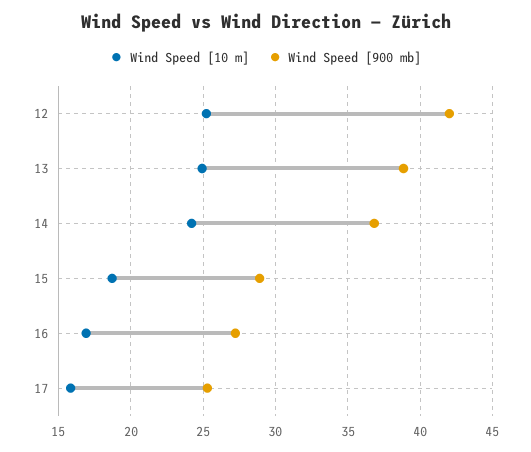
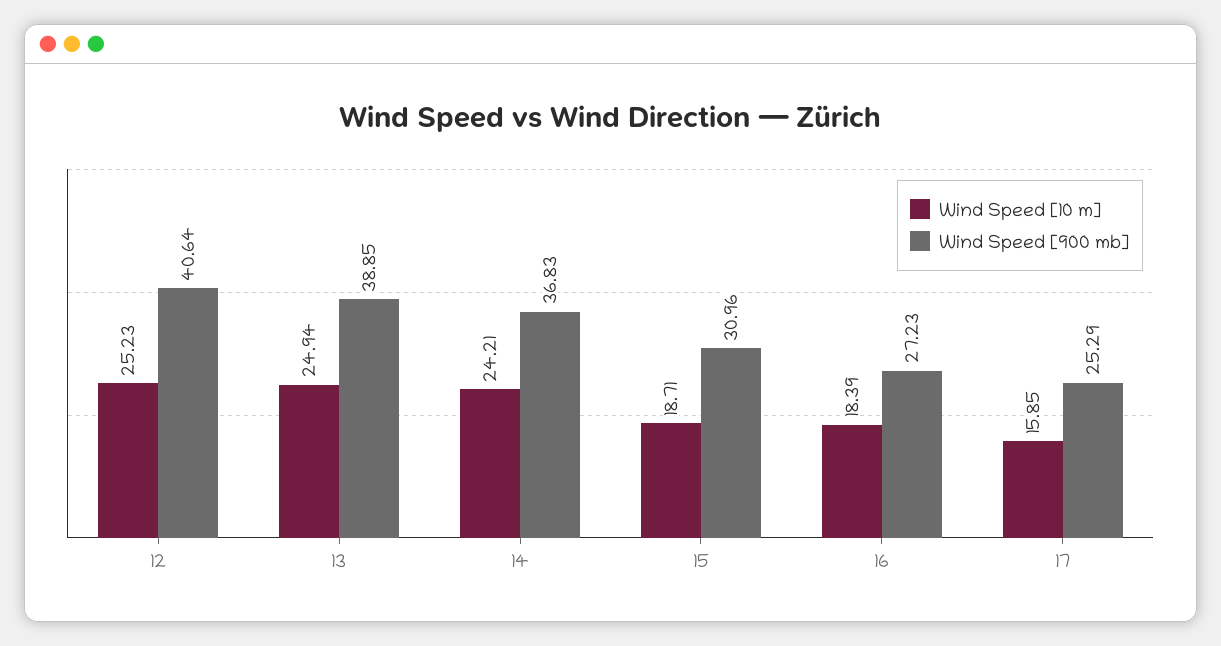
  {
    "Wind Speed [10 m]": {
      "12": 25.23,
      "13": 24.94,
      "14": 24.21,
      "15": 18.71,
-     "16": 17,
+     "16": 18.39,
      "17": 15.85
    },
    "Wind Speed [900 mb]": {
-     "12": 42,
+     "12": 40.64,
      "13": 38.85,
      "14": 36.83,
-     "15": 29,
+     "15": 30.96,
      "16": 27.23,
      "17": 25.29
    }
  }

